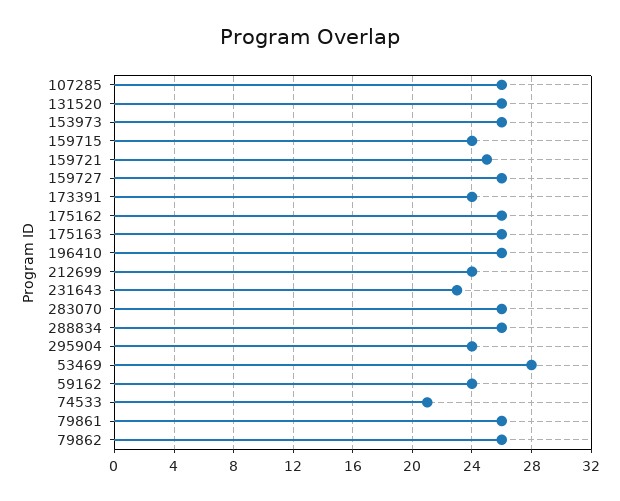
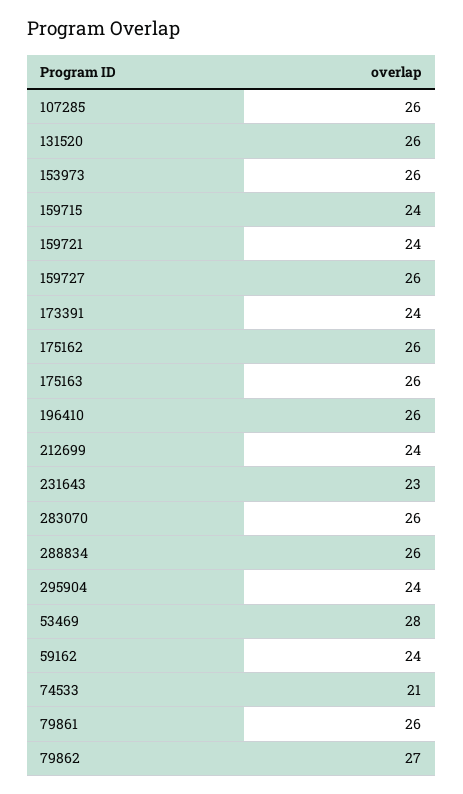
  {
    "107285": 26,
    "131520": 26,
    "153973": 26,
    "159715": 24,
-   "159721": 25,
+   "159721": 24,
    "159727": 26,
    "173391": 24,
    "175162": 26,
    "175163": 26,
    "196410": 26,
    "212699": 24,
    "231643": 23,
    "283070": 26,
    "288834": 26,
    "295904": 24,
    "53469": 28,
    "59162": 24,
    "74533": 21,
    "79861": 26,
-   "79862": 26
+   "79862": 27
  }

